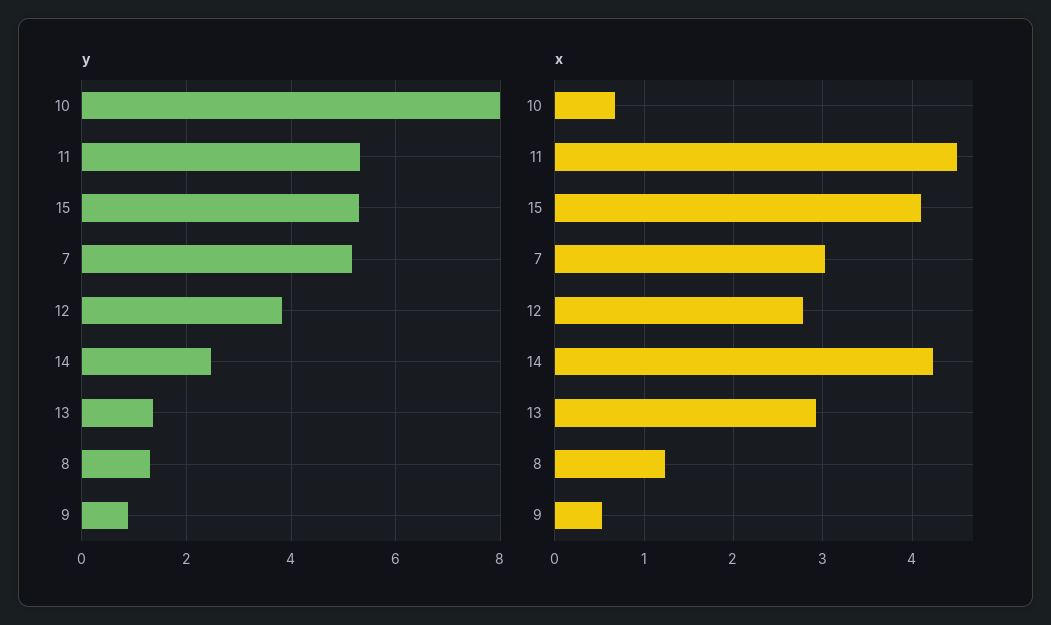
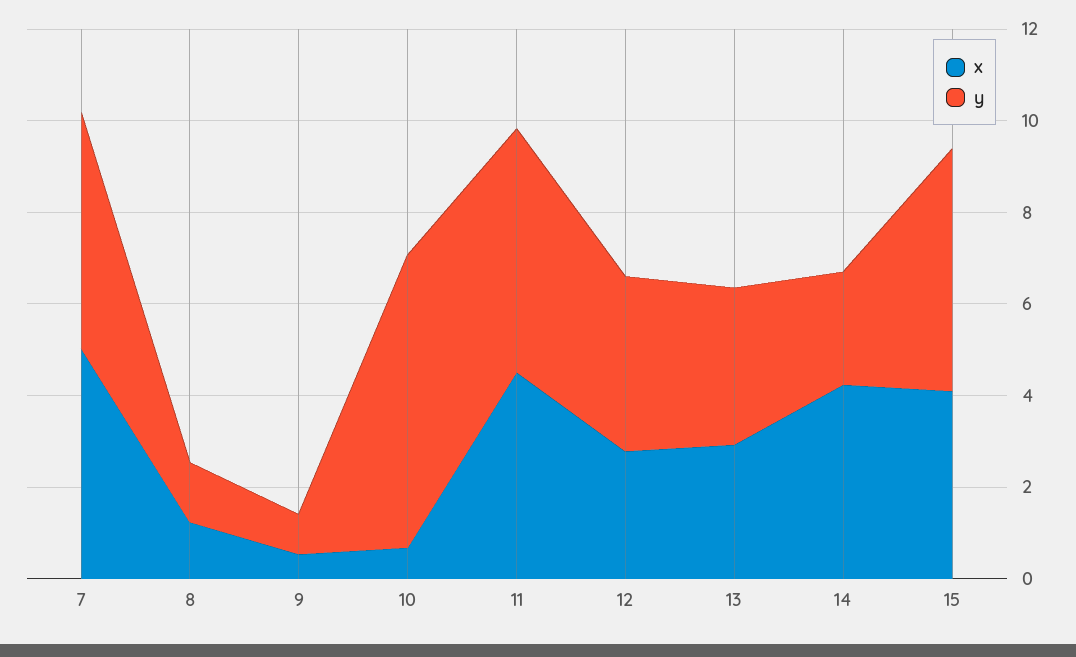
  {
    "y": {
-     "10": 8,
+     "10": 6.5,
      "11": 5.4,
      "15": 5.2,
      "7": 5.2,
      "12": 3.8,
      "14": 2.4,
-     "13": 1.4,
+     "13": 3.5,
      "8": 1.4,
      "9": 0.8
    },
    "x": {
      "10": 0.7,
      "11": 4.5,
      "15": 4.1,
-     "7": 3,
+     "7": 5,
      "12": 2.8,
      "14": 4.2,
      "13": 2.9,
      "8": 1.2,
      "9": 0.5
    }
  }

